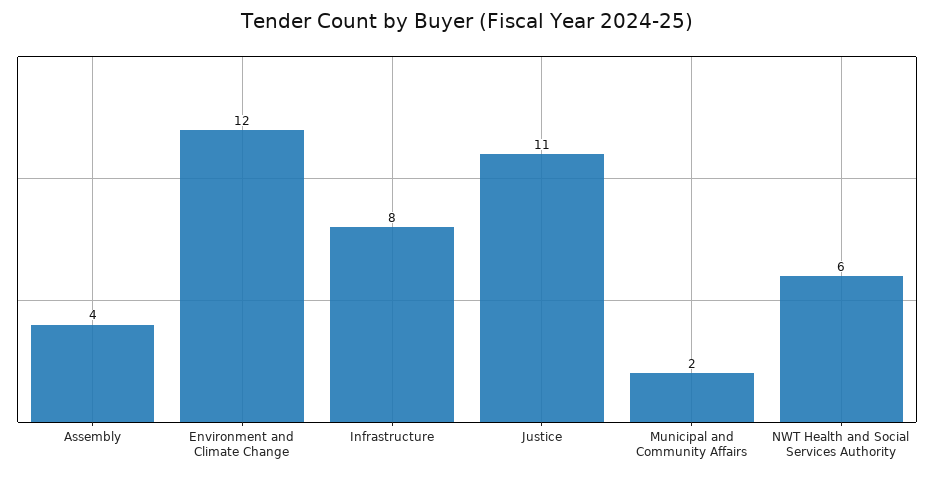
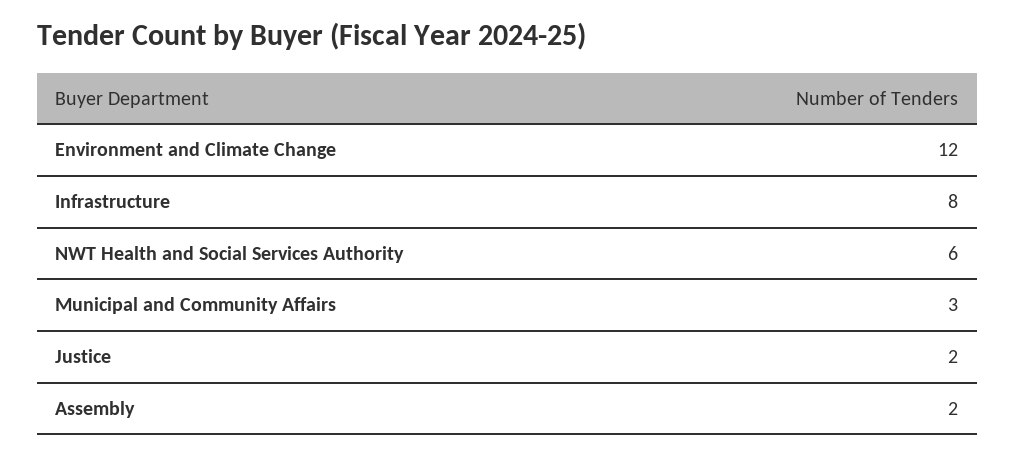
  {
-   "Assembly": 4,
+   "Assembly": 2,
    "Environment and Climate Change": 12,
    "Infrastructure": 8,
-   "Justice": 11,
+   "Justice": 2,
-   "Municipal and Community Affairs": 2,
+   "Municipal and Community Affairs": 3,
    "NWT Health and Social Services Authority": 6
  }

